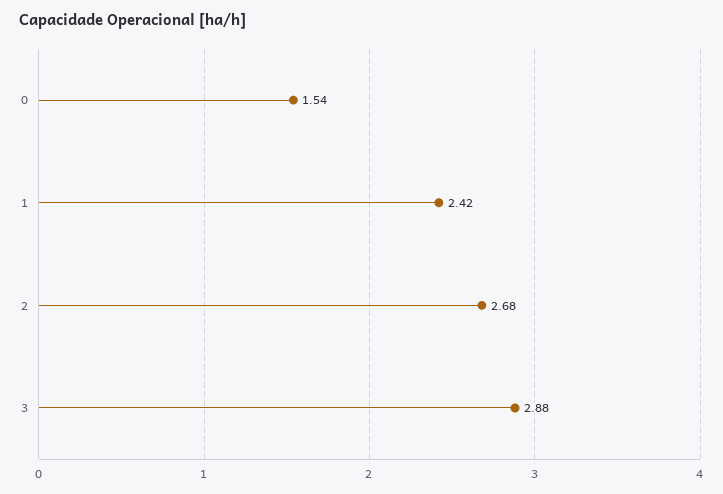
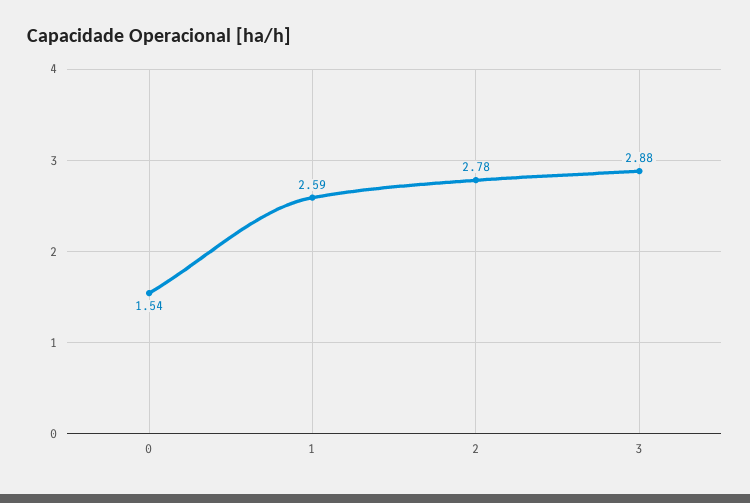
  {
    "0": 1.54,
-   "1": 2.42,
+   "1": 2.59,
-   "2": 2.68,
+   "2": 2.78,
    "3": 2.88
  }

